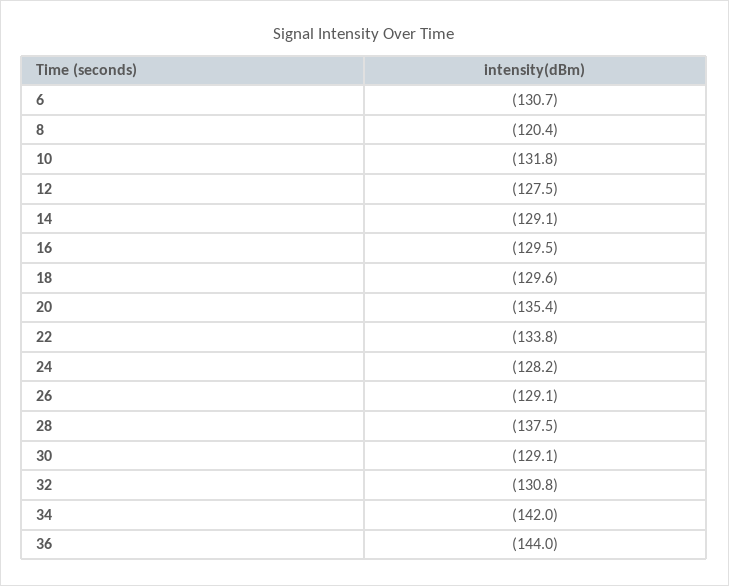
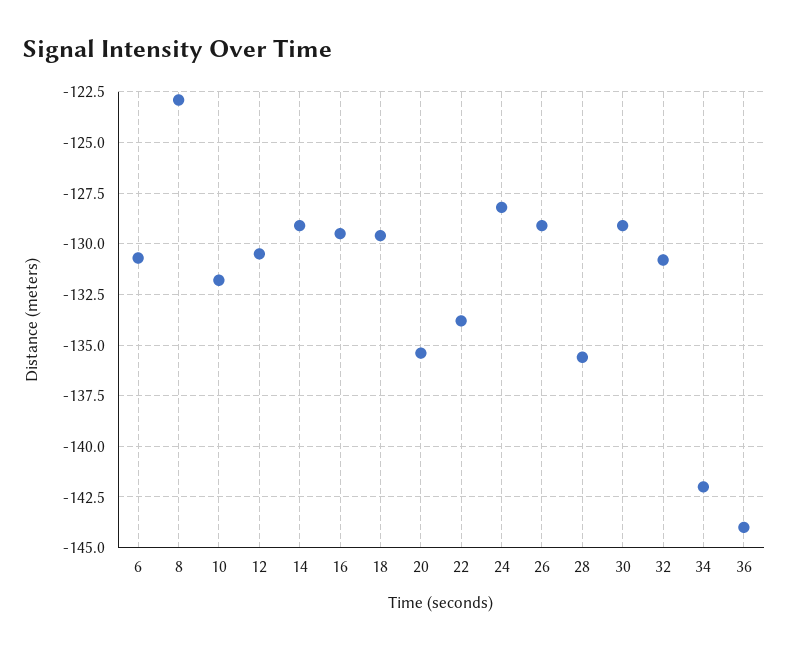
  {
    "6": -130.7,
-   "8": -120.4,
+   "8": -123,
    "10": -131.8,
-   "12": -127.5,
+   "12": -130.5,
    "14": -129.1,
    "16": -129.5,
    "18": -129.6,
    "20": -135.4,
    "22": -133.8,
    "24": -128.2,
    "26": -129.1,
-   "28": -137.5,
+   "28": -135.5,
    "30": -129.1,
    "32": -130.8,
    "34": -142,
    "36": -144
  }

